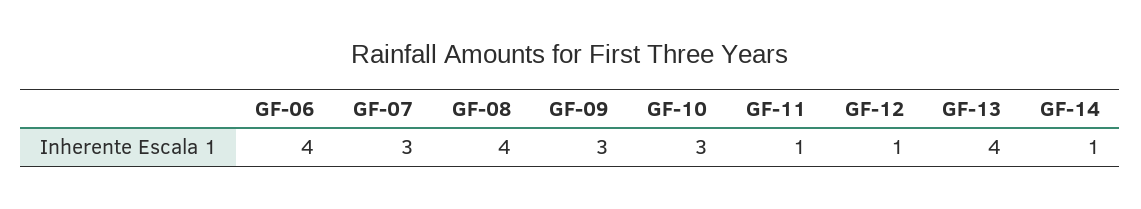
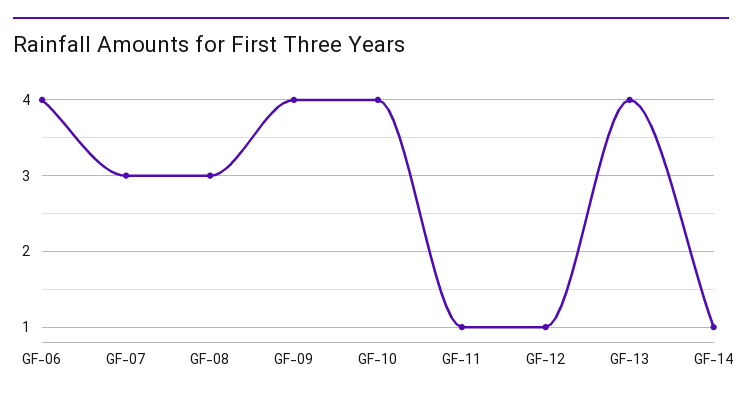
  {
    "GF-06": 4,
    "GF-07": 3,
-   "GF-08": 4,
+   "GF-08": 3,
-   "GF-09": 3,
+   "GF-09": 4,
-   "GF-10": 3,
+   "GF-10": 4,
    "GF-11": 1,
    "GF-12": 1,
    "GF-13": 4,
    "GF-14": 1
  }

